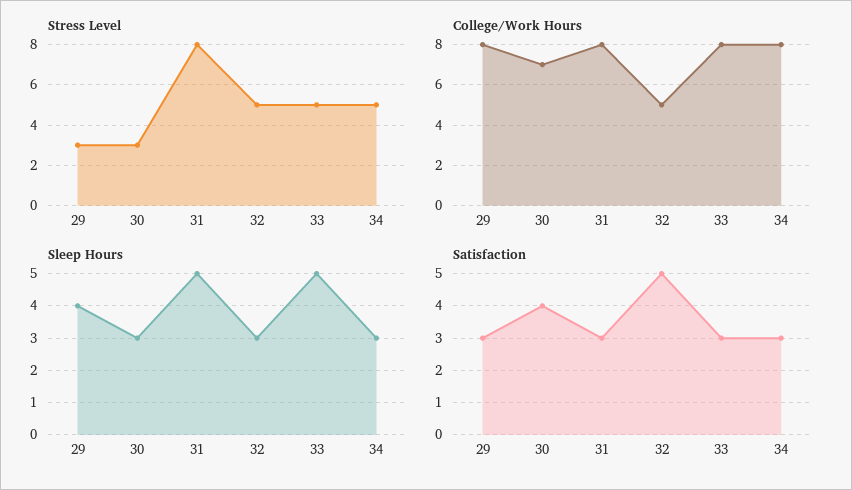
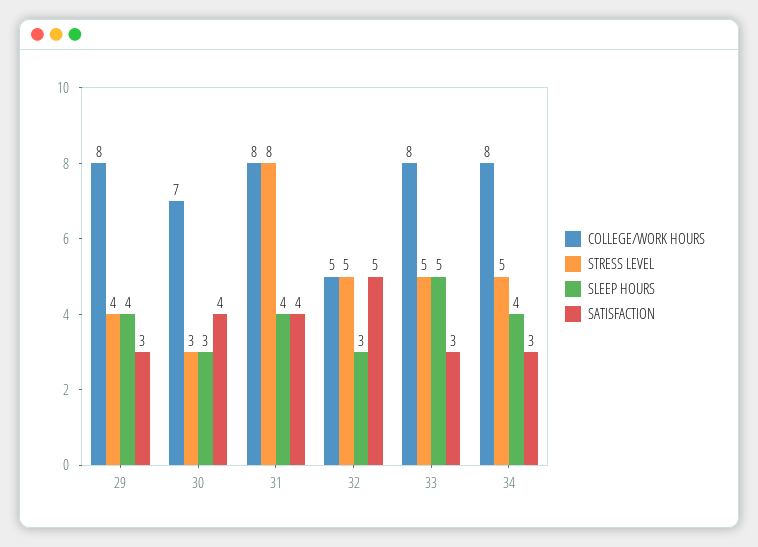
  {
    "Stress Level": {
-     "29": 3,
+     "29": 4,
      "30": 3,
      "31": 8,
      "32": 5,
      "33": 5,
      "34": 5
    },
    "College/Work Hours": {
      "29": 8,
      "30": 7,
      "31": 8,
      "32": 5,
      "33": 8,
      "34": 8
    },
    "Sleep Hours": {
      "29": 4,
      "30": 3,
-     "31": 5,
+     "31": 4,
      "32": 3,
      "33": 5,
-     "34": 3
+     "34": 4
    },
    "Satisfaction": {
      "29": 3,
      "30": 4,
-     "31": 3,
+     "31": 4,
      "32": 5,
      "33": 3,
      "34": 3
    }
  }

